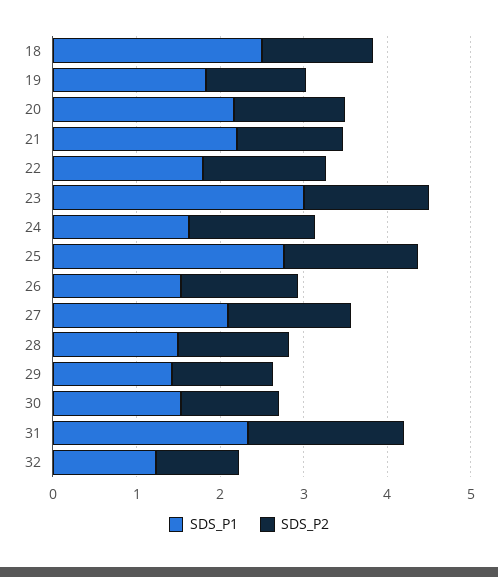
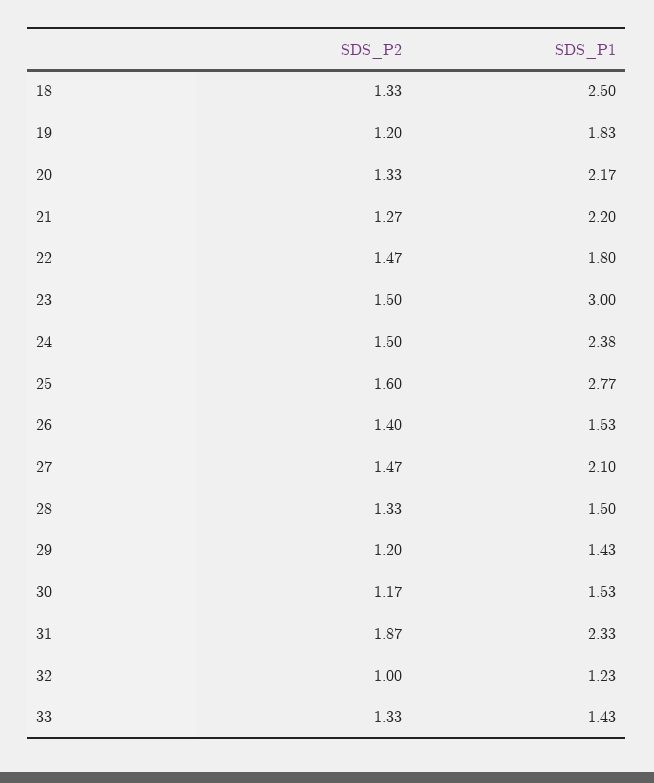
  {
    "SDS_P1": {
      "18": 2.5,
      "19": 1.83,
      "20": 2.17,
      "21": 2.2,
      "22": 1.8,
      "23": 3,
-     "24": 1.6,
+     "24": 2.38,
      "25": 2.77,
      "26": 1.53,
      "27": 2.1,
      "28": 1.5,
      "29": 1.43,
      "30": 1.53,
      "31": 2.33,
-     "32": 1.23
+     "32": 1.23,
+     "33": 1.43
    },
    "SDS_P2": {
      "18": 1.33,
      "19": 1.2,
      "20": 1.33,
      "21": 1.27,
      "22": 1.47,
      "23": 1.5,
      "24": 1.5,
      "25": 1.6,
      "26": 1.4,
      "27": 1.47,
      "28": 1.33,
      "29": 1.2,
      "30": 1.17,
      "31": 1.87,
-     "32": 1
+     "32": 1,
+     "33": 1.33
    }
  }

